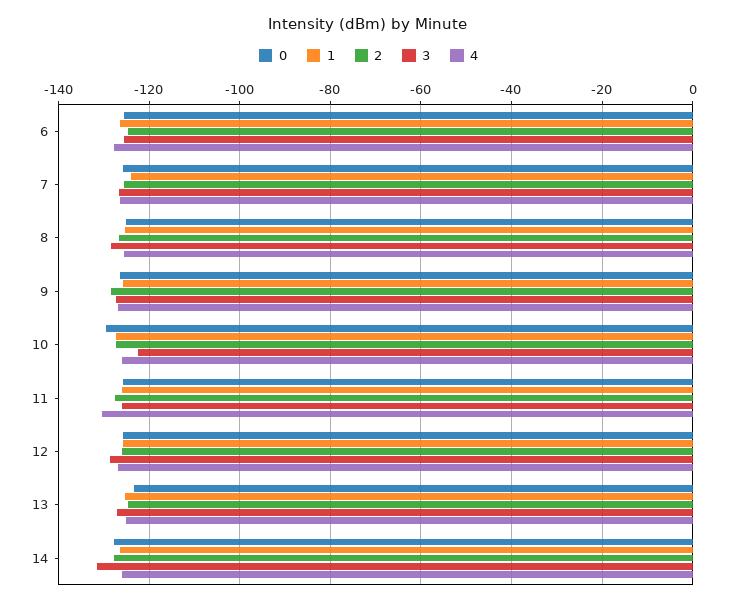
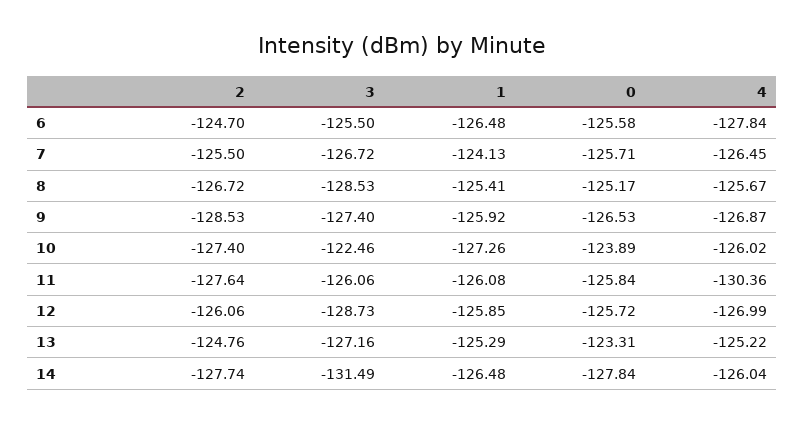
  {
    "0": {
      "6": -125.58,
      "7": -125.71,
      "8": -125.17,
      "9": -126.53,
-     "10": -130,
+     "10": -123.89,
      "11": -125.84,
      "12": -125.72,
      "13": -123.31,
      "14": -127.84
    },
    "1": {
      "6": -126.48,
      "7": -124.13,
      "8": -125.41,
      "9": -125.92,
      "10": -127.26,
      "11": -126.08,
      "12": -125.85,
      "13": -125.29,
      "14": -126.48
    },
    "2": {
      "6": -124.7,
      "7": -125.5,
      "8": -126.72,
      "9": -128.53,
      "10": -127.4,
      "11": -127.64,
      "12": -126.06,
      "13": -124.76,
      "14": -127.74
    },
    "3": {
      "6": -125.5,
      "7": -126.72,
      "8": -128.53,
      "9": -127.4,
      "10": -122.46,
      "11": -126.06,
      "12": -128.73,
      "13": -127.16,
      "14": -131.49
    },
    "4": {
      "6": -127.84,
      "7": -126.45,
      "8": -125.67,
      "9": -126.87,
      "10": -126.02,
      "11": -130.36,
      "12": -126.99,
      "13": -125.22,
      "14": -126.04
    }
  }

